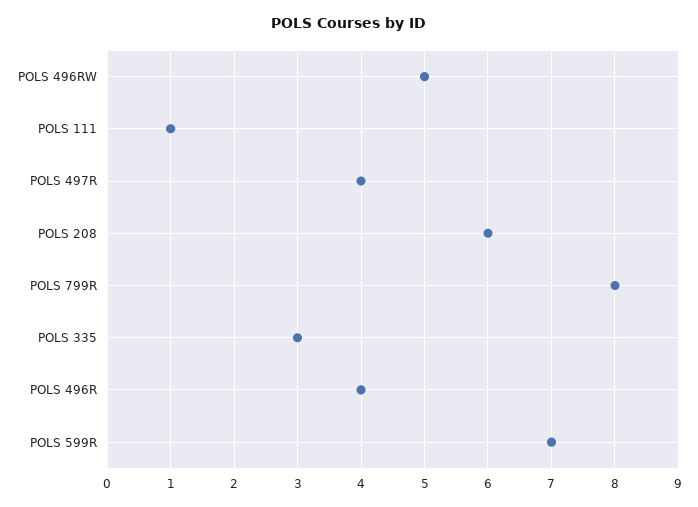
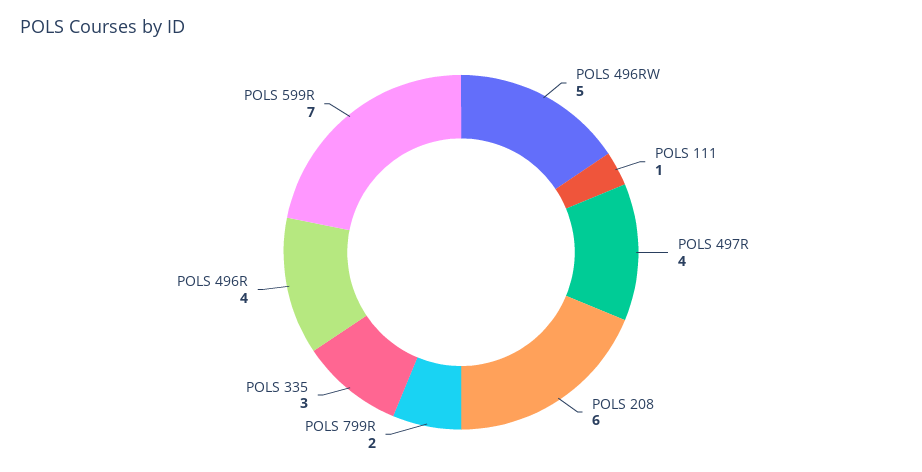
  {
    "POLS 496RW": 5,
    "POLS 111": 1,
    "POLS 497R": 4,
    "POLS 208": 6,
-   "POLS 799R": 8,
+   "POLS 799R": 2,
    "POLS 335": 3,
    "POLS 496R": 4,
    "POLS 599R": 7
  }

